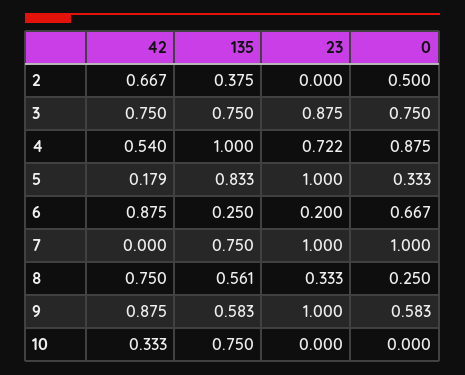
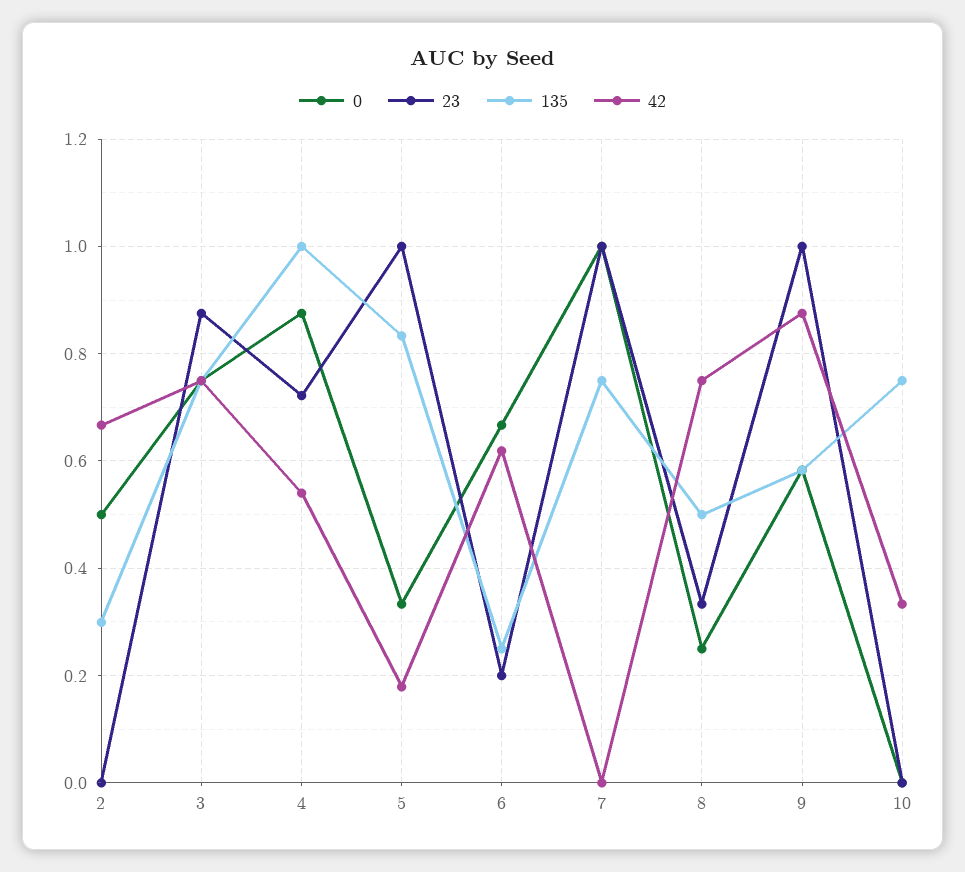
  {
    "42": {
      "2": 0.667,
      "3": 0.75,
      "4": 0.54,
      "5": 0.179,
-     "6": 0.875,
+     "6": 0.62,
      "7": 0,
      "8": 0.75,
      "9": 0.875,
      "10": 0.333
    },
    "135": {
-     "2": 0.375,
+     "2": 0.3,
      "3": 0.75,
      "4": 1,
      "5": 0.833,
      "6": 0.25,
      "7": 0.75,
-     "8": 0.561,
+     "8": 0.5,
      "9": 0.583,
      "10": 0.75
    },
    "23": {
      "2": 0,
      "3": 0.875,
      "4": 0.722,
      "5": 1,
      "6": 0.2,
      "7": 1,
      "8": 0.333,
      "9": 1,
      "10": 0
    },
    "0": {
      "2": 0.5,
      "3": 0.75,
      "4": 0.875,
      "5": 0.333,
      "6": 0.667,
      "7": 1,
      "8": 0.25,
      "9": 0.583,
      "10": 0
    }
  }

